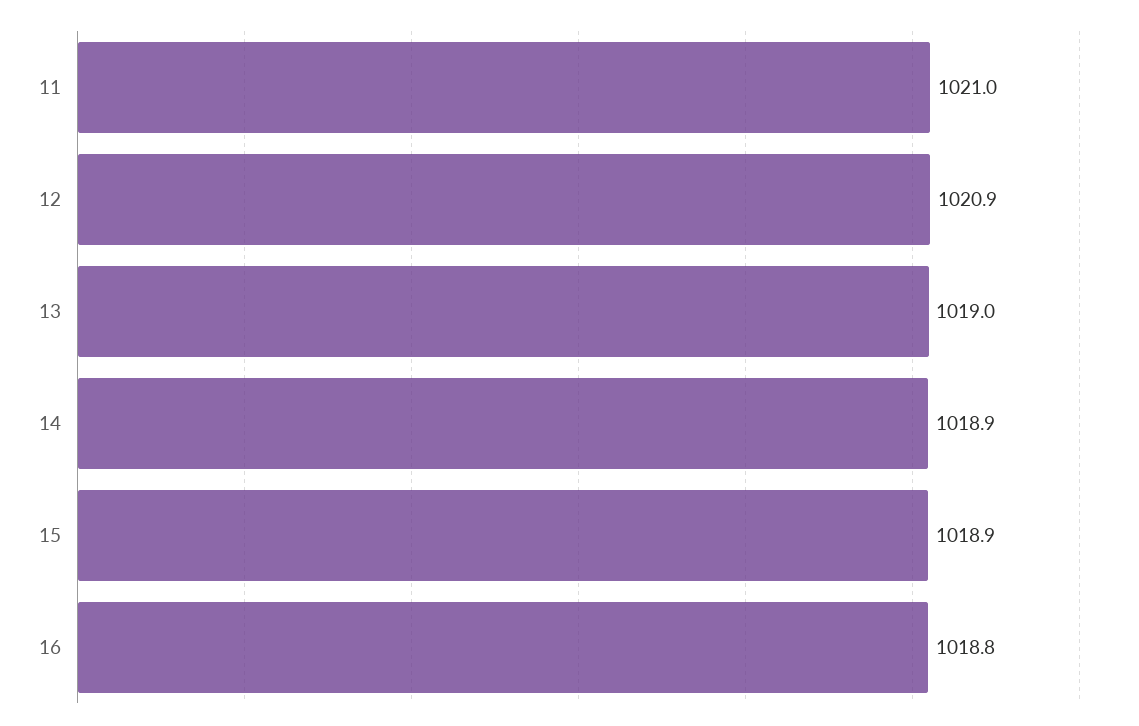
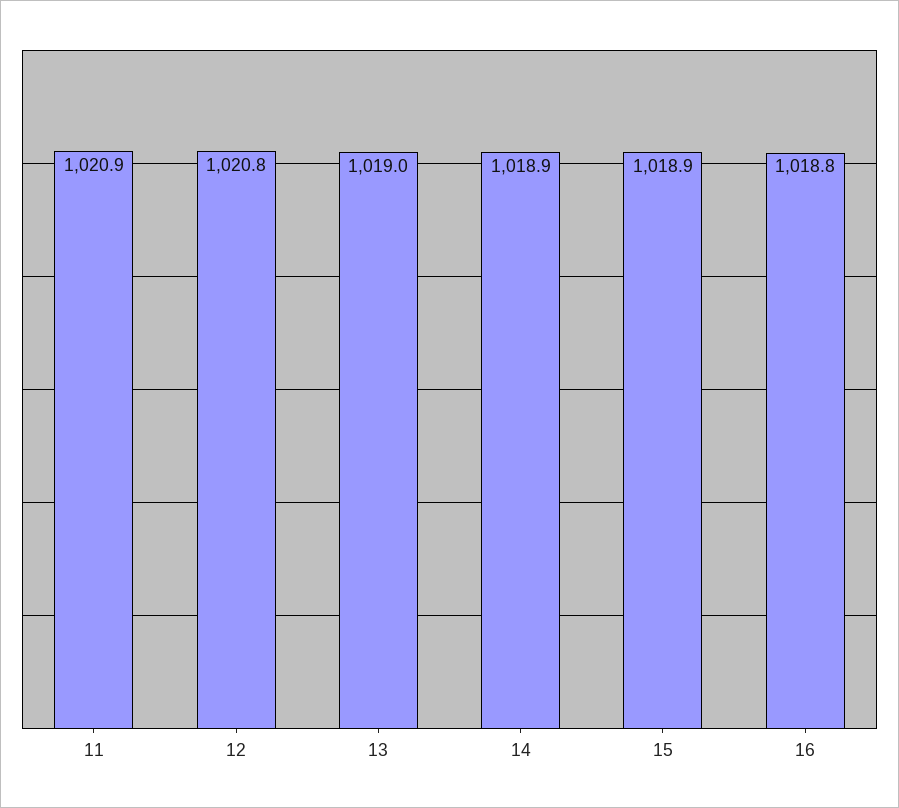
  {
-   "11": 1021,
+   "11": 1020.9,
-   "12": 1020.9,
+   "12": 1020.8,
    "13": 1019,
    "14": 1018.9,
    "15": 1018.9,
    "16": 1018.8
  }

